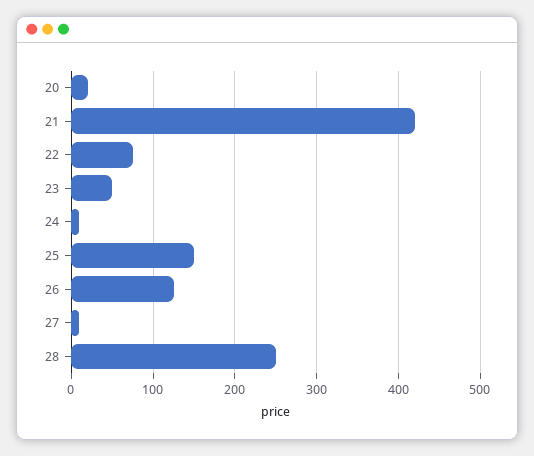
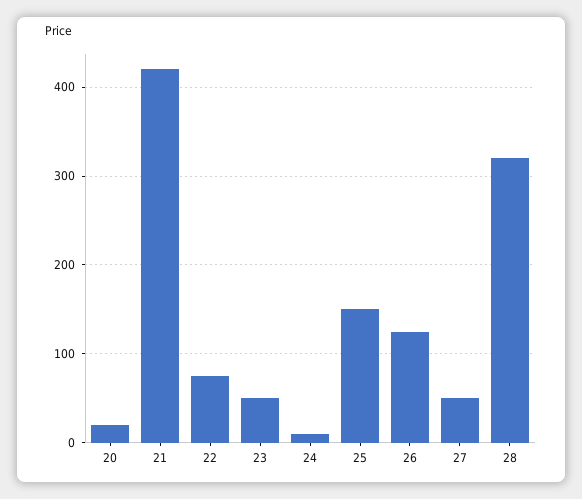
  {
    "20": 20,
    "21": 420,
    "22": 80,
    "23": 50,
    "24": 10,
    "25": 150,
    "26": 130,
-   "27": 10,
+   "27": 50,
-   "28": 250
+   "28": 320
  }

